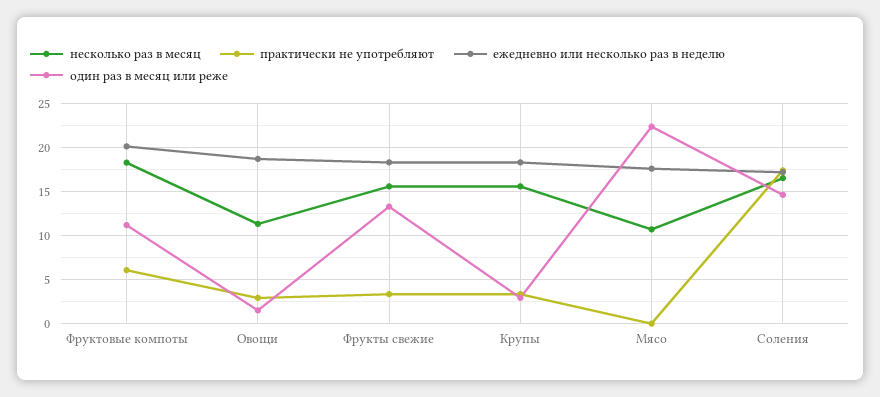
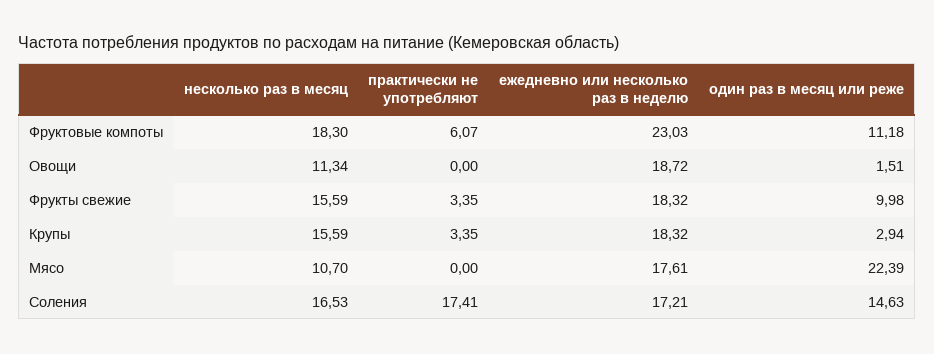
  {
    "несколько раз в месяц": {
      "Фруктовые компоты": 18.3,
      "Овощи": 11.34,
      "Фрукты свежие": 15.59,
      "Крупы": 15.59,
      "Мясо": 10.7,
      "Соления": 16.53
    },
    "практически не употребляют": {
      "Фруктовые компоты": 6.07,
-     "Овощи": 3,
+     "Овощи": 0,
      "Фрукты свежие": 3.35,
      "Крупы": 3.35,
      "Мясо": 0,
      "Соления": 17.41
    },
    "ежедневно или несколько раз в неделю": {
-     "Фруктовые компоты": 20,
+     "Фруктовые компоты": 23.03,
      "Овощи": 18.72,
      "Фрукты свежие": 18.32,
      "Крупы": 18.32,
      "Мясо": 17.61,
      "Соления": 17.21
    },
    "один раз в месяц или реже": {
      "Фруктовые компоты": 11.18,
      "Овощи": 1.51,
-     "Фрукты свежие": 13,
+     "Фрукты свежие": 9.98,
      "Крупы": 2.94,
      "Мясо": 22.39,
      "Соления": 14.63
    }
  }

